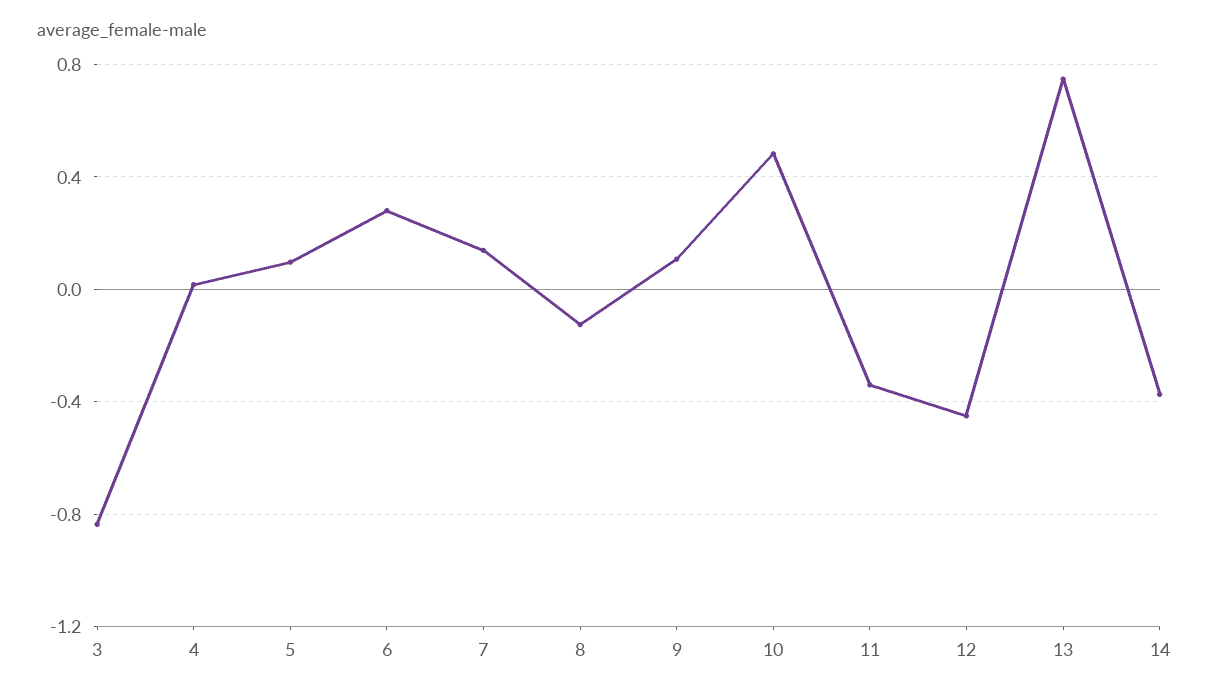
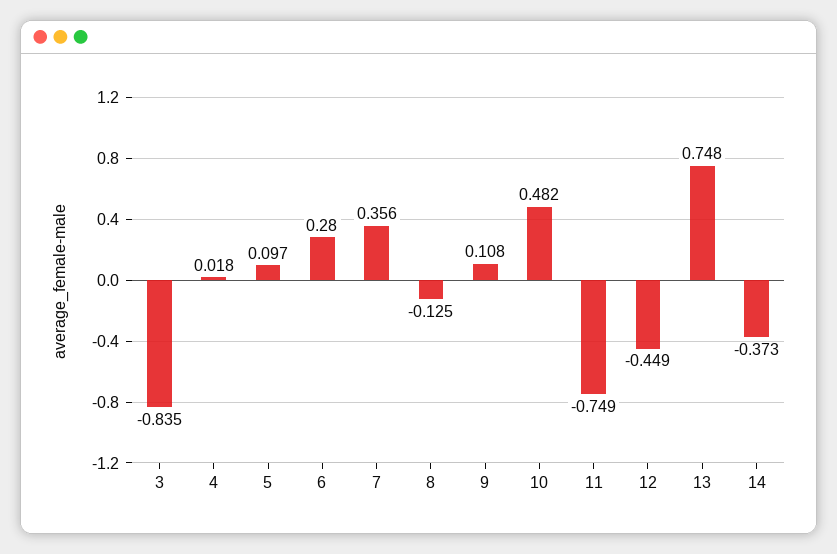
  {
    "3": -0.835,
    "4": 0.018,
    "5": 0.097,
    "6": 0.28,
-   "7": 0.15,
+   "7": 0.356,
    "8": -0.125,
    "9": 0.108,
    "10": 0.482,
-   "11": -0.35,
+   "11": -0.749,
    "12": -0.449,
    "13": 0.748,
    "14": -0.373
  }

